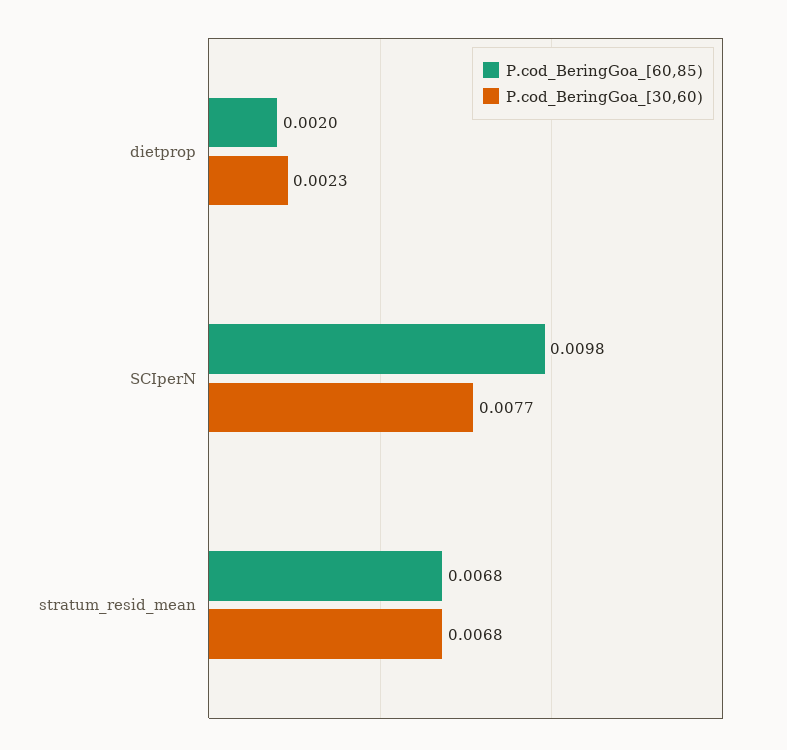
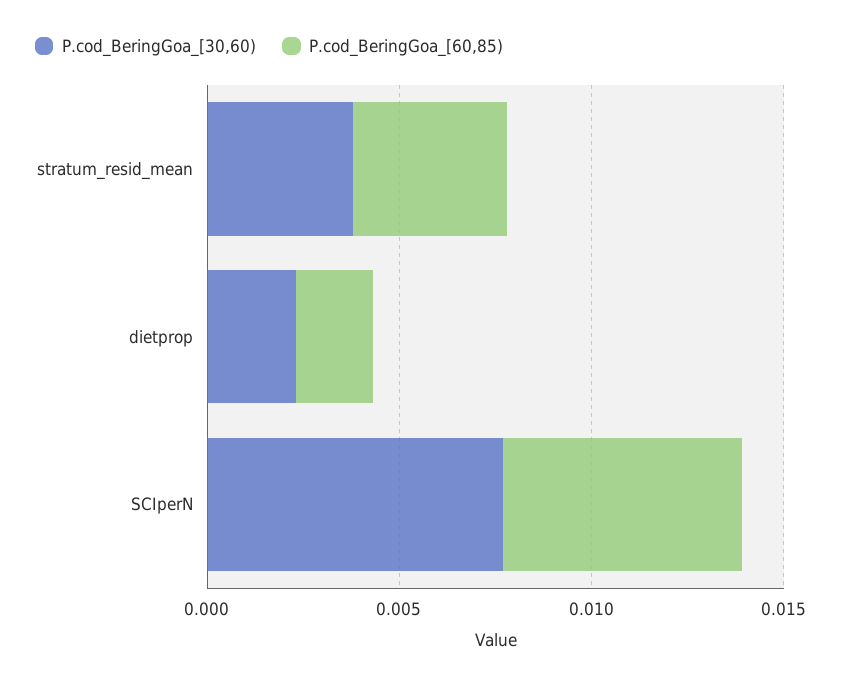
  {
    "P.cod_BeringGoa_[60,85)": {
      "dietprop": 0.002,
-     "SCIperN": 0.0098,
+     "SCIperN": 0.006,
-     "stratum_resid_mean": 0.0068
+     "stratum_resid_mean": 0.004
    },
    "P.cod_BeringGoa_[30,60)": {
      "dietprop": 0.0023,
      "SCIperN": 0.0077,
-     "stratum_resid_mean": 0.0068
+     "stratum_resid_mean": 0.004
    }
  }

